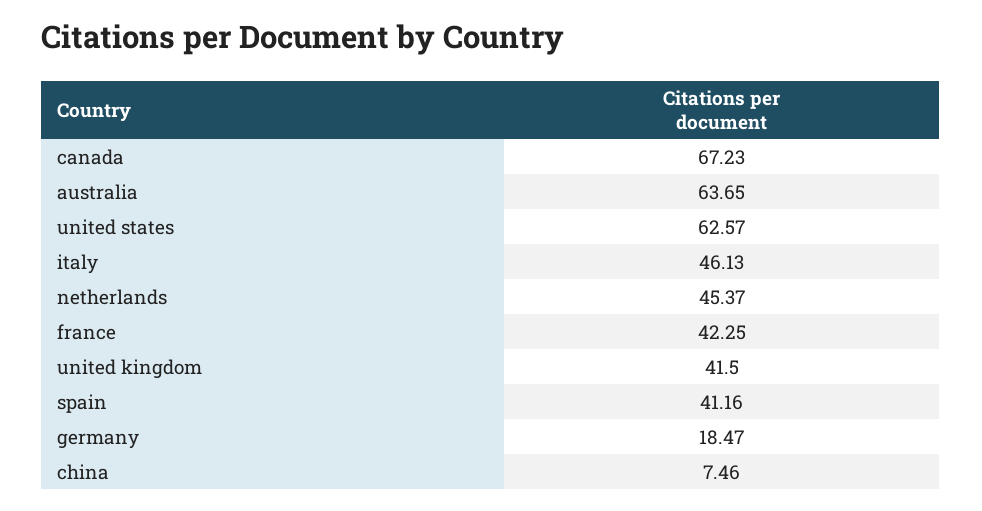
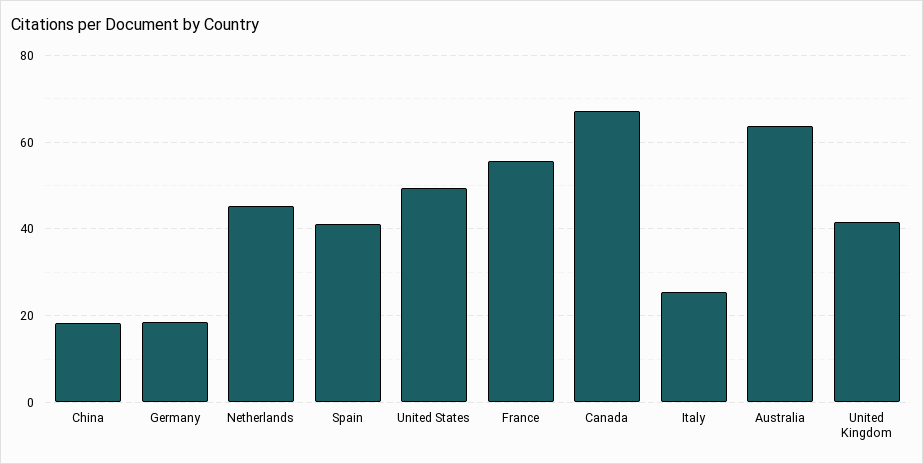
  {
    "canada": 67.23,
    "australia": 63.65,
-   "united states": 62.57,
+   "united states": 50,
-   "italy": 46.13,
+   "italy": 26,
    "netherlands": 45.37,
-   "france": 42.25,
+   "france": 56,
    "united kingdom": 41.5,
    "spain": 41.16,
    "germany": 18.47,
-   "china": 7.46
+   "china": 18
  }

